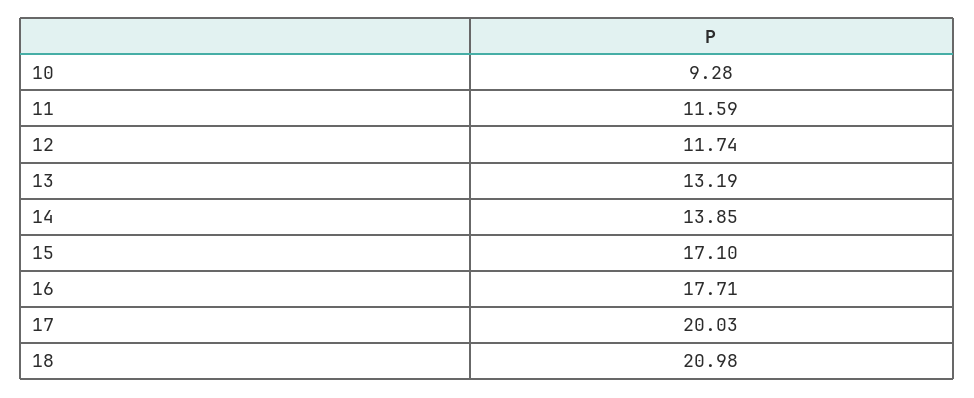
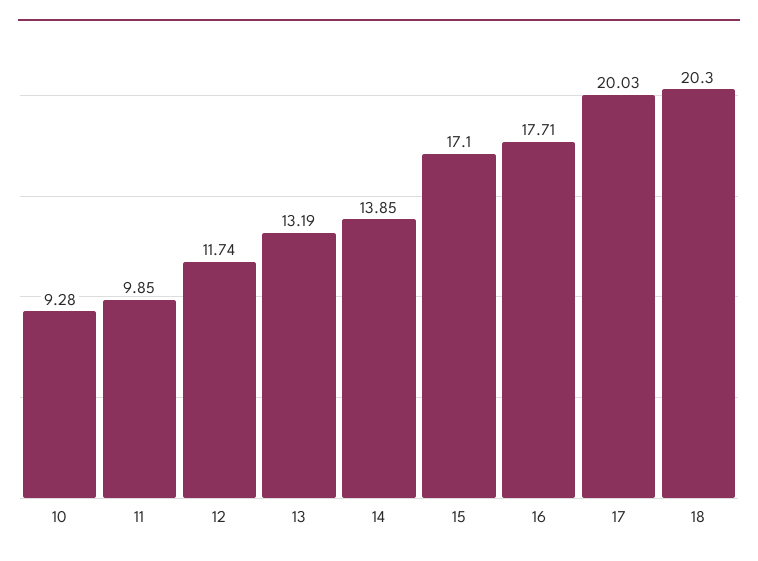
  {
    "10": 9.28,
-   "11": 11.59,
+   "11": 9.85,
    "12": 11.74,
    "13": 13.19,
    "14": 13.85,
    "15": 17.1,
    "16": 17.71,
    "17": 20.03,
-   "18": 20.98
+   "18": 20.3
  }

